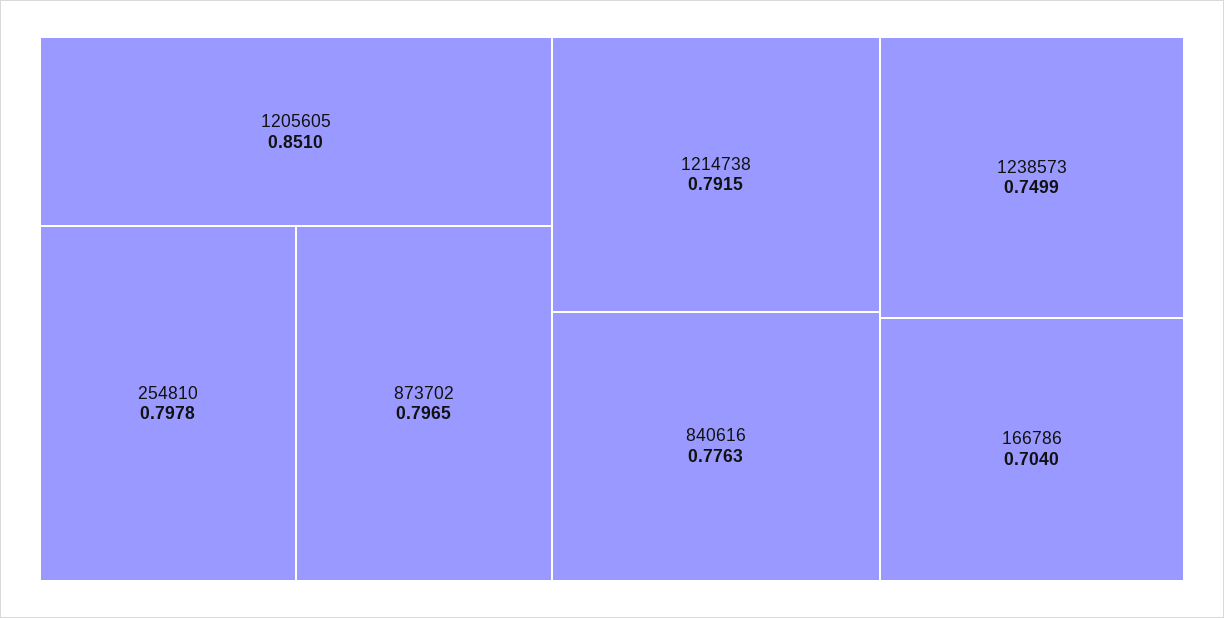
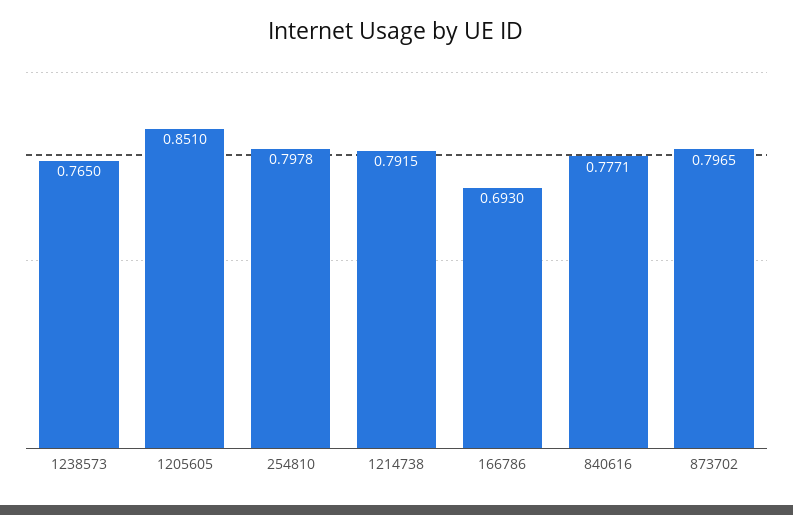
  {
    "1205605": 0.851,
    "254810": 0.7978,
    "873702": 0.7965,
    "1214738": 0.7915,
-   "840616": 0.7763,
+   "840616": 0.7771,
-   "1238573": 0.7499,
+   "1238573": 0.765,
-   "166786": 0.704
+   "166786": 0.693
  }

